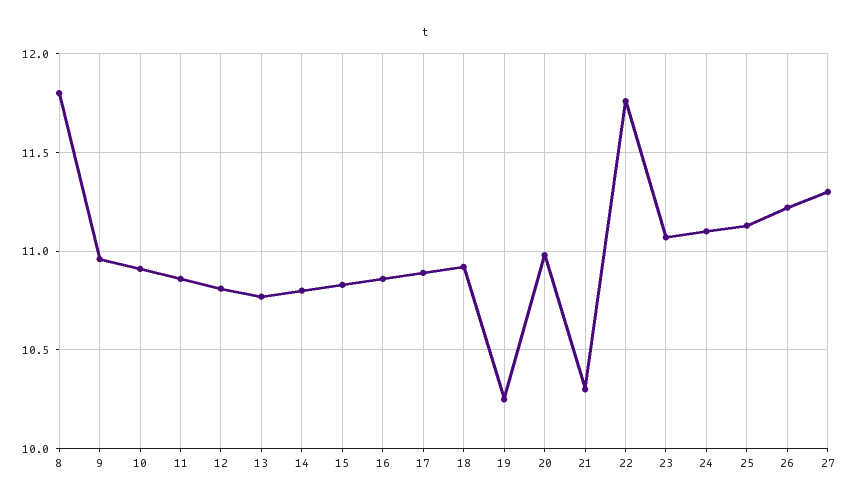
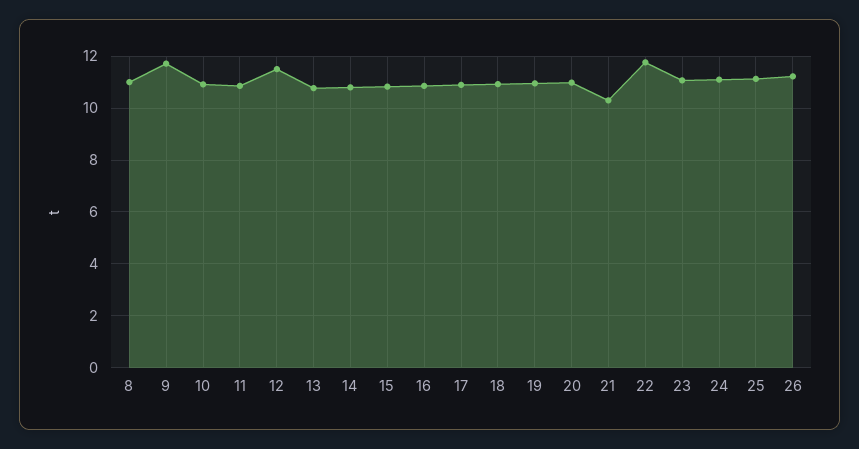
  {
-   "8": 11.8,
+   "8": 11,
-   "9": 10.95,
+   "9": 11.75,
    "10": 10.9,
    "11": 10.85,
-   "12": 10.8,
+   "12": 11.5,
    "13": 10.75,
    "14": 10.8,
    "15": 10.85,
    "16": 10.85,
    "17": 10.9,
    "18": 10.9,
-   "19": 10.25,
+   "19": 11,
    "20": 11,
    "21": 10.3,
    "22": 11.75,
    "23": 11.05,
    "24": 11.1,
    "25": 11.15,
-   "26": 11.2,
+   "26": 11.2
-   "27": 11.3
  }

